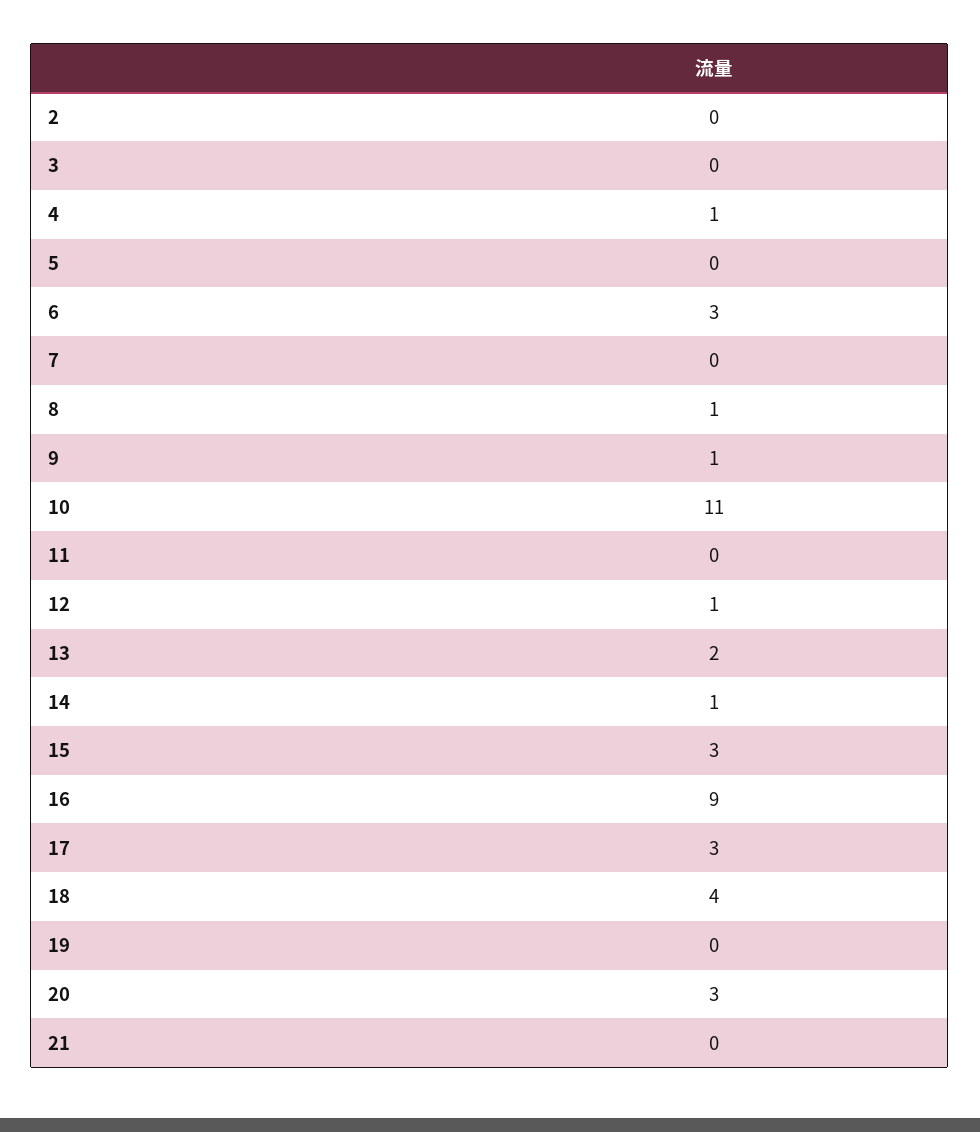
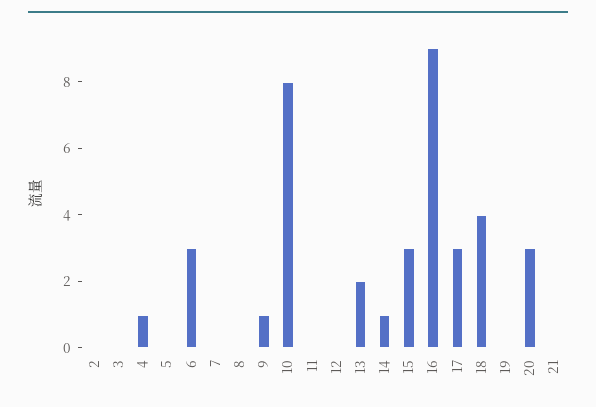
  {
    "2": 0,
    "3": 0,
    "4": 1,
    "5": 0,
    "6": 3,
    "7": 0,
-   "8": 1,
+   "8": 0,
    "9": 1,
-   "10": 11,
+   "10": 8,
    "11": 0,
-   "12": 1,
+   "12": 0,
    "13": 2,
    "14": 1,
    "15": 3,
    "16": 9,
    "17": 3,
    "18": 4,
    "19": 0,
    "20": 3,
    "21": 0
  }

